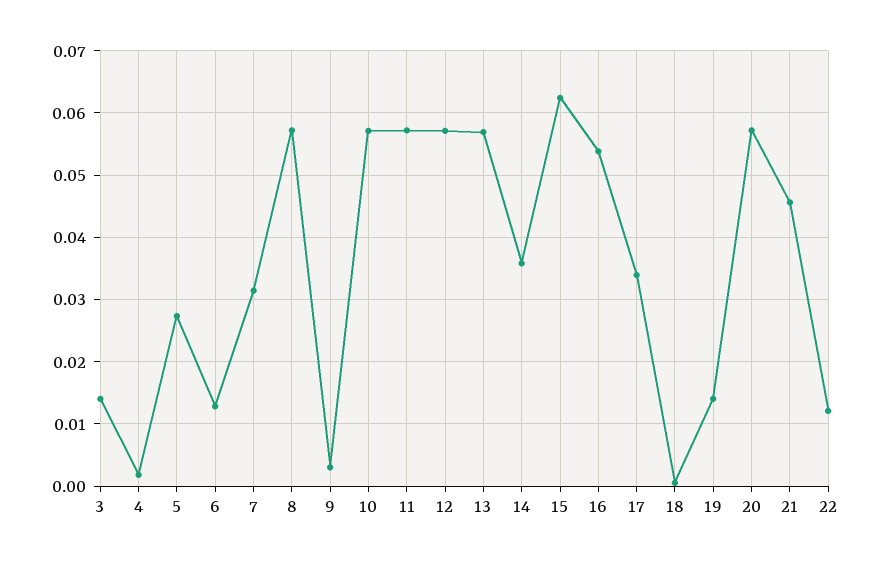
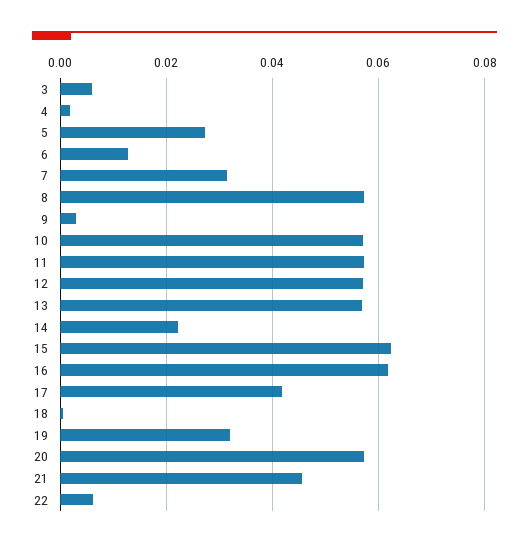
  {
-   "3": 0.014,
+   "3": 0.006,
    "4": 0.002,
    "5": 0.027,
    "6": 0.013,
    "7": 0.031,
    "8": 0.057,
    "9": 0.003,
    "10": 0.057,
    "11": 0.057,
    "12": 0.057,
    "13": 0.057,
-   "14": 0.036,
+   "14": 0.022,
    "15": 0.062,
-   "16": 0.054,
+   "16": 0.062,
-   "17": 0.034,
+   "17": 0.042,
    "18": 0.001,
-   "19": 0.014,
+   "19": 0.032,
    "20": 0.057,
    "21": 0.046,
-   "22": 0.012
+   "22": 0.006
  }

